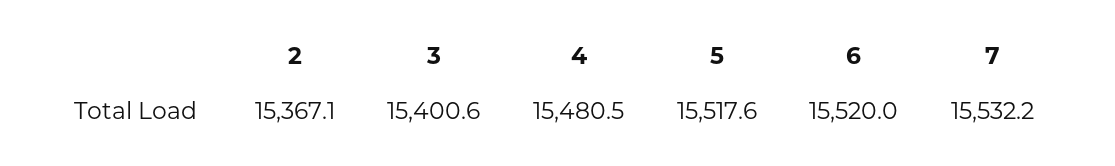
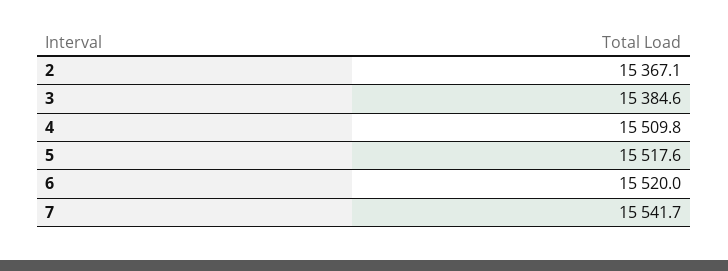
  {
    "2": 15367.1,
-   "3": 15400.6,
+   "3": 15384.6,
-   "4": 15480.5,
+   "4": 15509.8,
    "5": 15517.6,
    "6": 15520,
-   "7": 15532.2
+   "7": 15541.7
  }

